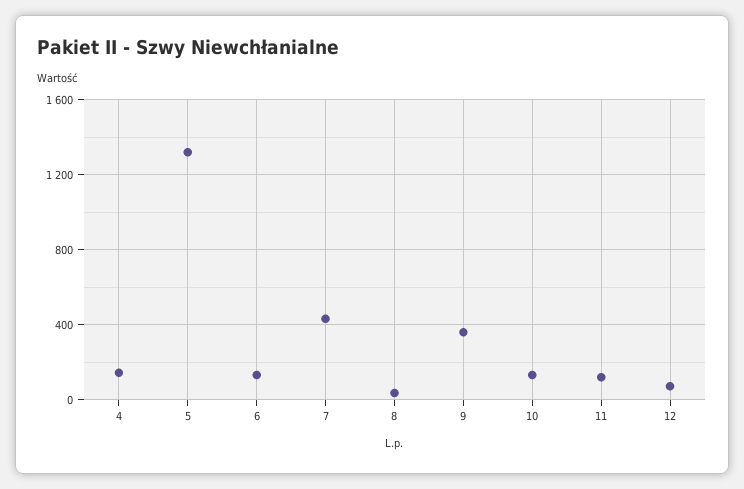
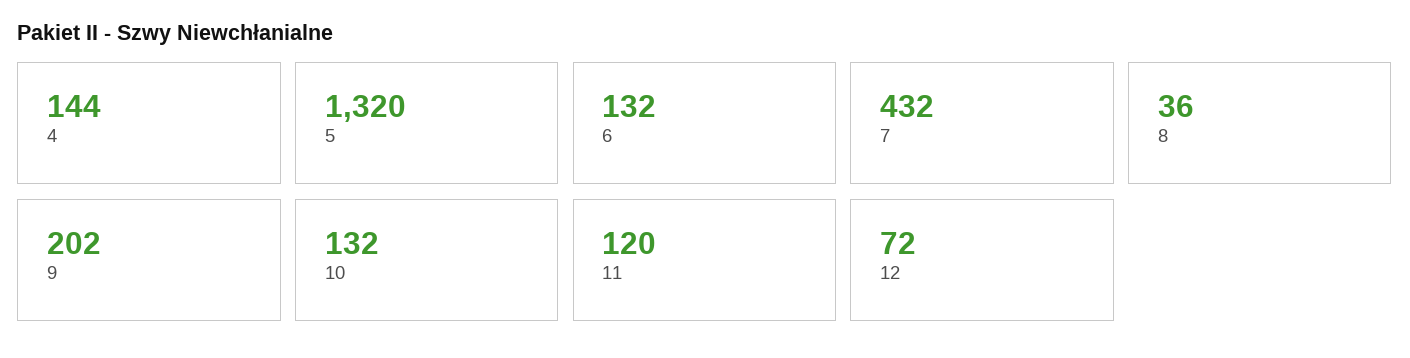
  {
    "4": 144,
    "5": 1320,
    "6": 132,
    "7": 432,
    "8": 36,
-   "9": 350,
+   "9": 202,
    "10": 132,
    "11": 120,
    "12": 72
  }

